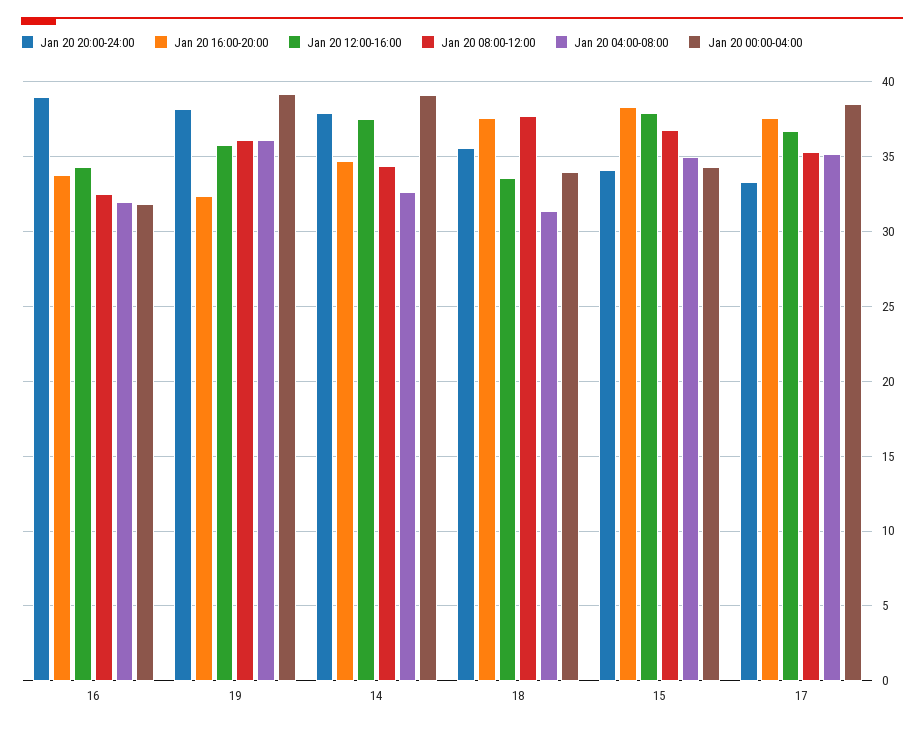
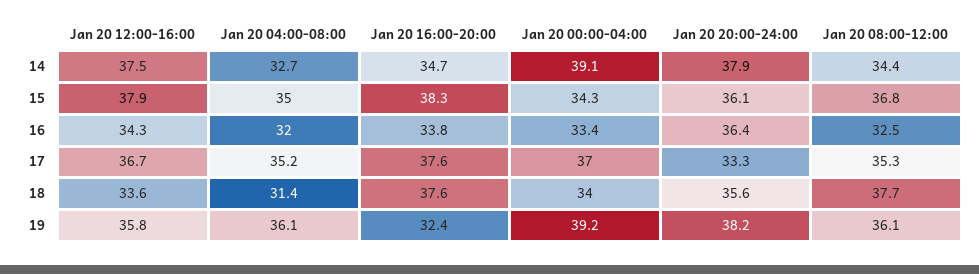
  {
    "Jan 20 20:00-24:00": {
-     "16": 39,
+     "16": 36.4,
      "19": 38.2,
      "14": 37.9,
      "18": 35.6,
-     "15": 34,
+     "15": 36.1,
      "17": 33.3
    },
    "Jan 20 16:00-20:00": {
      "16": 33.8,
      "19": 32.4,
      "14": 34.7,
      "18": 37.6,
      "15": 38.3,
      "17": 37.6
    },
    "Jan 20 12:00-16:00": {
      "16": 34.3,
      "19": 35.8,
      "14": 37.5,
      "18": 33.6,
      "15": 37.9,
      "17": 36.7
    },
    "Jan 20 08:00-12:00": {
      "16": 32.5,
      "19": 36.1,
      "14": 34.4,
      "18": 37.7,
      "15": 36.8,
      "17": 35.3
    },
    "Jan 20 04:00-08:00": {
      "16": 32,
      "19": 36.1,
      "14": 32.7,
      "18": 31.4,
      "15": 35,
      "17": 35.2
    },
    "Jan 20 00:00-04:00": {
-     "16": 32,
+     "16": 33.4,
      "19": 39.2,
      "14": 39.1,
      "18": 34,
      "15": 34.3,
-     "17": 38.5
+     "17": 37
    }
  }

